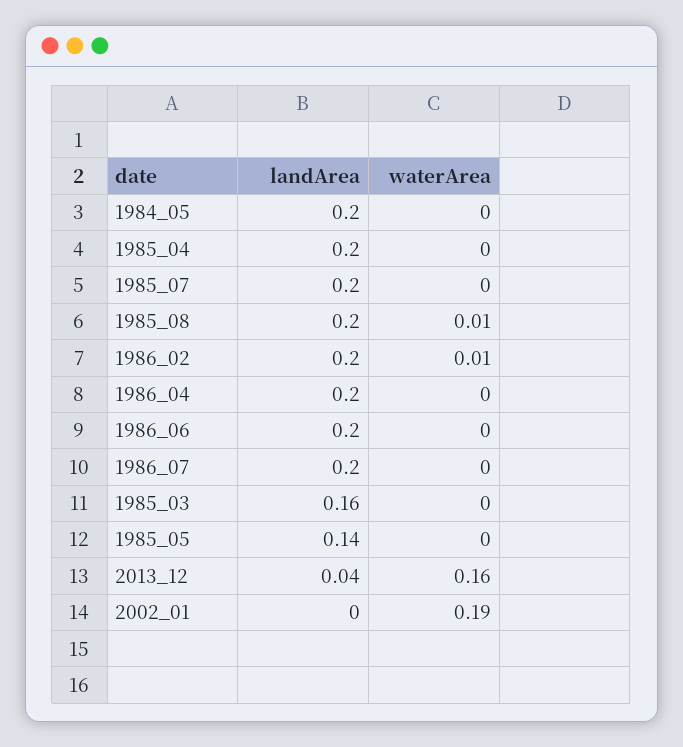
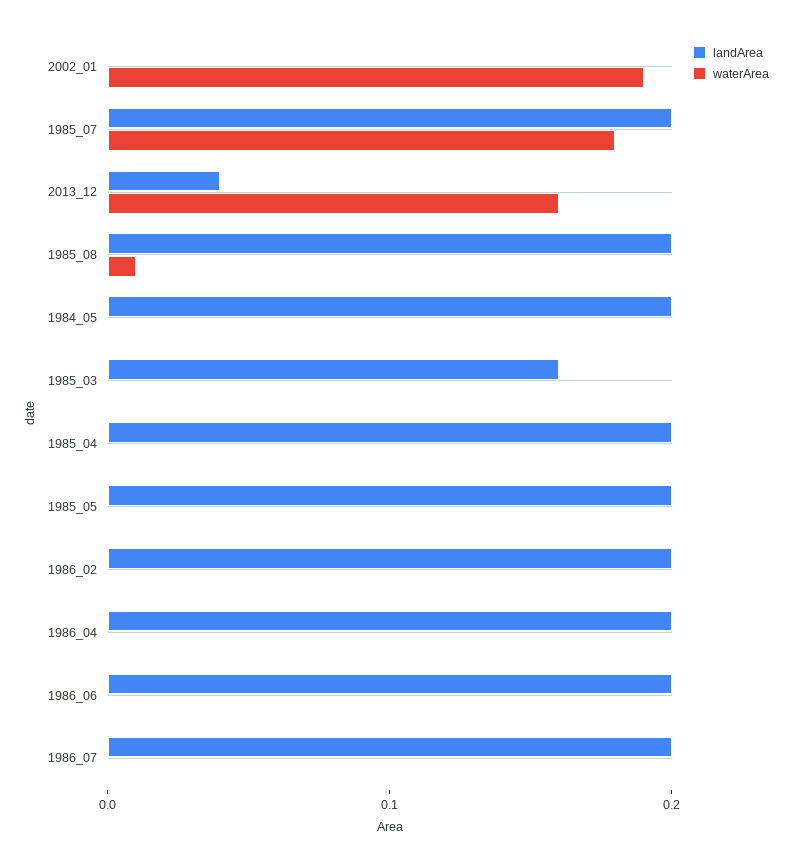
  {
    "landArea": {
      "1984_05": 0.2,
      "1985_04": 0.2,
      "1985_07": 0.2,
      "1985_08": 0.2,
      "1986_02": 0.2,
      "1986_04": 0.2,
      "1986_06": 0.2,
      "1986_07": 0.2,
      "1985_03": 0.16,
-     "1985_05": 0.14,
+     "1985_05": 0.2,
      "2013_12": 0.04,
      "2002_01": 0
    },
    "waterArea": {
      "1984_05": 0,
      "1985_04": 0,
-     "1985_07": 0,
+     "1985_07": 0.18,
      "1985_08": 0.01,
-     "1986_02": 0.01,
+     "1986_02": 0,
      "1986_04": 0,
      "1986_06": 0,
      "1986_07": 0,
      "1985_03": 0,
      "1985_05": 0,
      "2013_12": 0.16,
      "2002_01": 0.19
    }
  }

